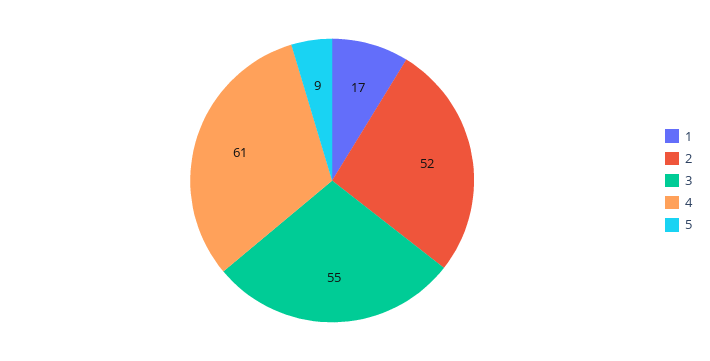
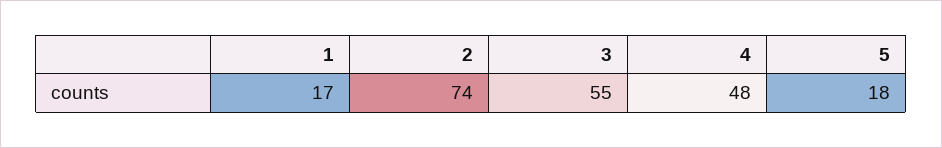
  {
    "1": 17,
-   "2": 52,
+   "2": 74,
    "3": 55,
-   "4": 61,
+   "4": 48,
-   "5": 9
+   "5": 18
  }

